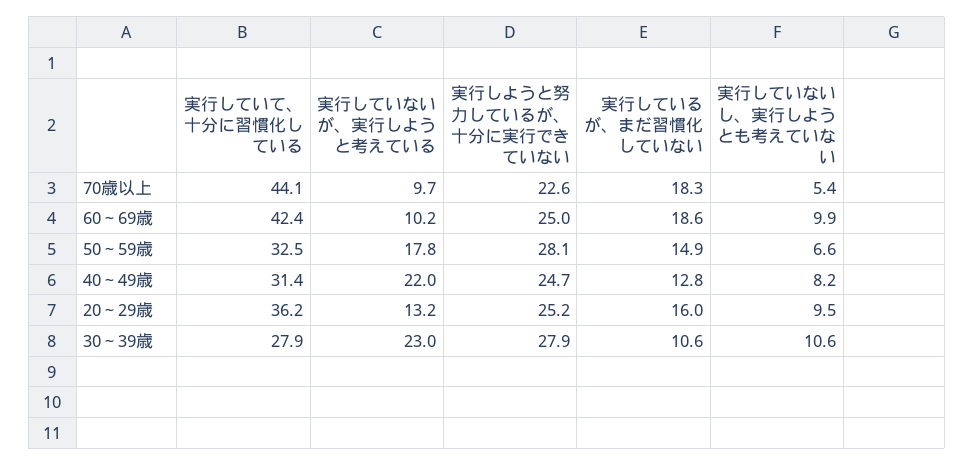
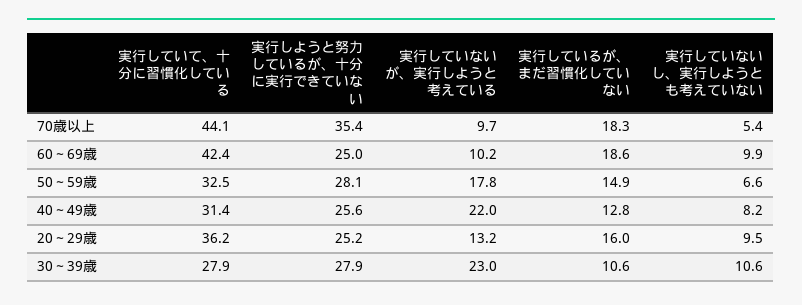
  {
    "実行していて、十分に習慣化している": {
      "70歳以上": 44.1,
      "60～69歳": 42.4,
      "50～59歳": 32.5,
      "40～49歳": 31.4,
      "20～29歳": 36.2,
      "30～39歳": 27.9
    },
    "実行していないが、実行しようと考えている": {
      "70歳以上": 9.7,
      "60～69歳": 10.2,
      "50～59歳": 17.8,
      "40～49歳": 22,
      "20～29歳": 13.2,
      "30～39歳": 23
    },
    "実行しようと努力しているが、十分に実行できていない": {
-     "70歳以上": 22.6,
+     "70歳以上": 35.4,
      "60～69歳": 25,
      "50～59歳": 28.1,
-     "40～49歳": 24.7,
+     "40～49歳": 25.6,
      "20～29歳": 25.2,
      "30～39歳": 27.9
    },
    "実行しているが、まだ習慣化していない": {
      "70歳以上": 18.3,
      "60～69歳": 18.6,
      "50～59歳": 14.9,
      "40～49歳": 12.8,
      "20～29歳": 16,
      "30～39歳": 10.6
    },
    "実行していないし、実行しようとも考えていない": {
      "70歳以上": 5.4,
      "60～69歳": 9.9,
      "50～59歳": 6.6,
      "40～49歳": 8.2,
      "20～29歳": 9.5,
      "30～39歳": 10.6
    }
  }

